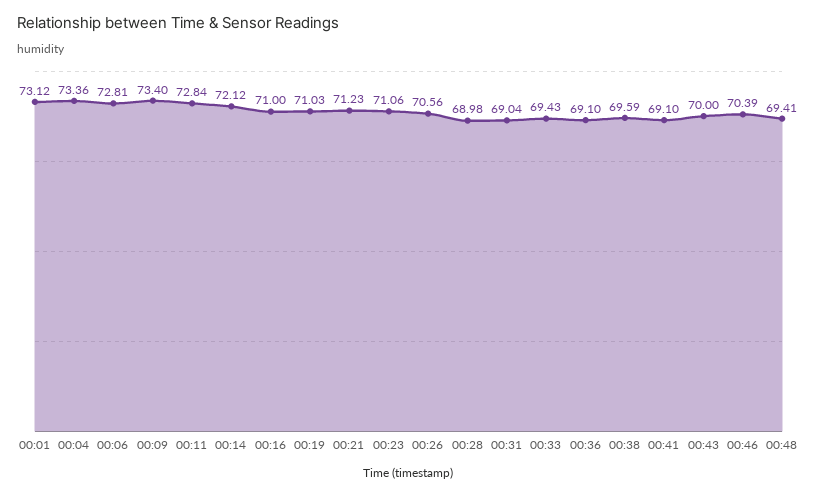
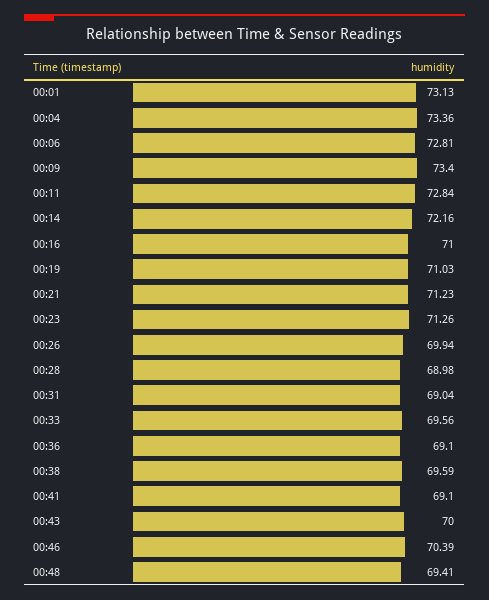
  {
-   "00:01": 73.12,
+   "00:01": 73.13,
    "00:04": 73.36,
    "00:06": 72.81,
    "00:09": 73.4,
    "00:11": 72.84,
-   "00:14": 72.12,
+   "00:14": 72.16,
    "00:16": 71,
    "00:19": 71.03,
    "00:21": 71.23,
-   "00:23": 71.06,
+   "00:23": 71.26,
-   "00:26": 70.56,
+   "00:26": 69.94,
    "00:28": 68.98,
    "00:31": 69.04,
-   "00:33": 69.43,
+   "00:33": 69.56,
    "00:36": 69.1,
    "00:38": 69.59,
    "00:41": 69.1,
    "00:43": 70,
    "00:46": 70.39,
    "00:48": 69.41
  }

